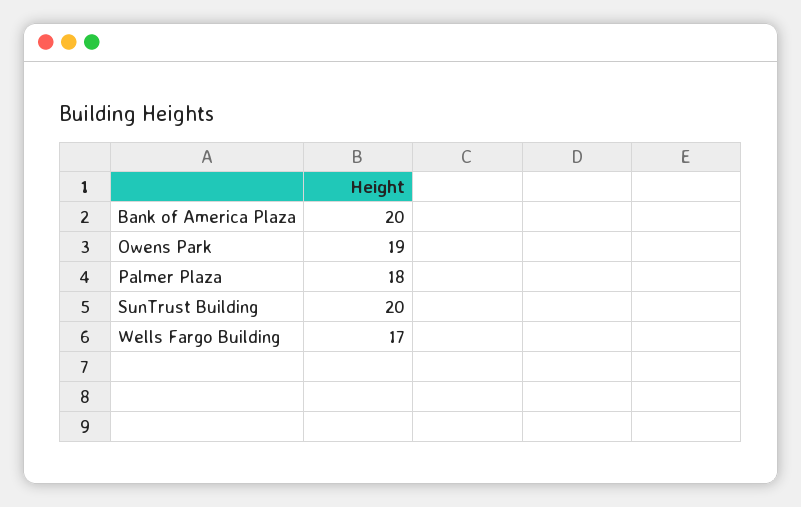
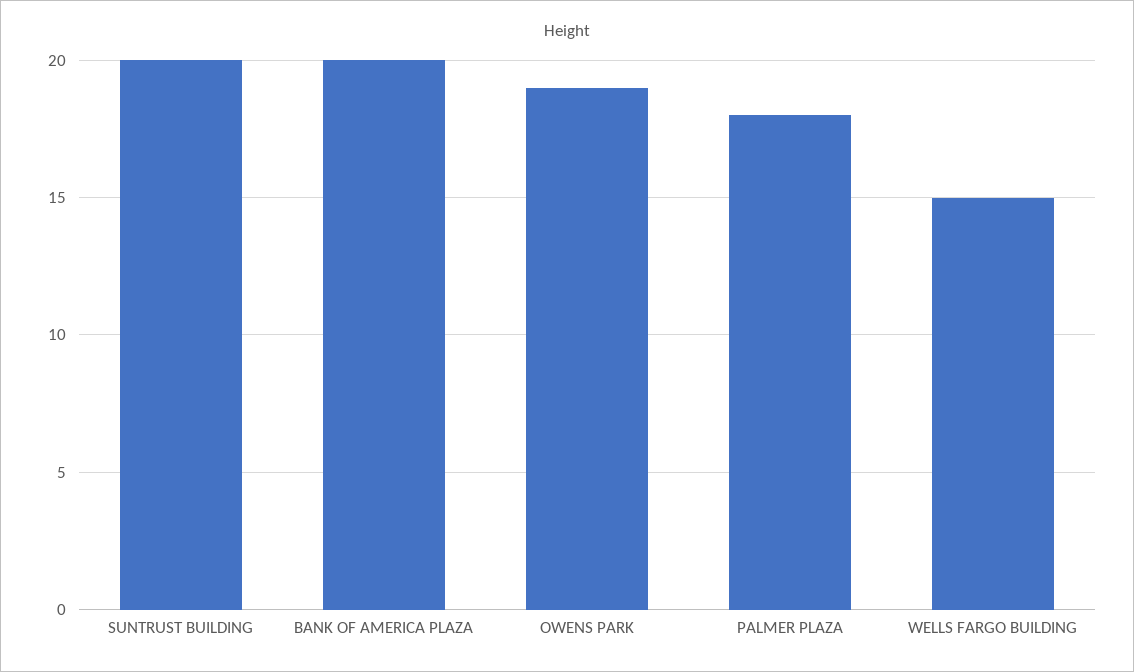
  {
    "Bank of America Plaza": 20,
    "Owens Park": 19,
    "Palmer Plaza": 18,
    "SunTrust Building": 20,
-   "Wells Fargo Building": 17
+   "Wells Fargo Building": 15
  }

